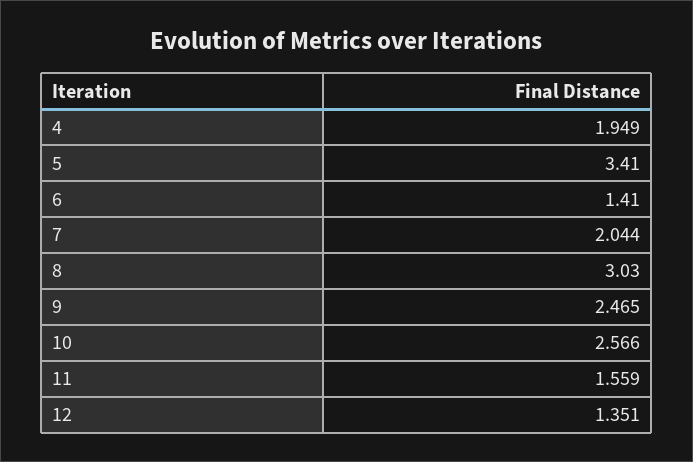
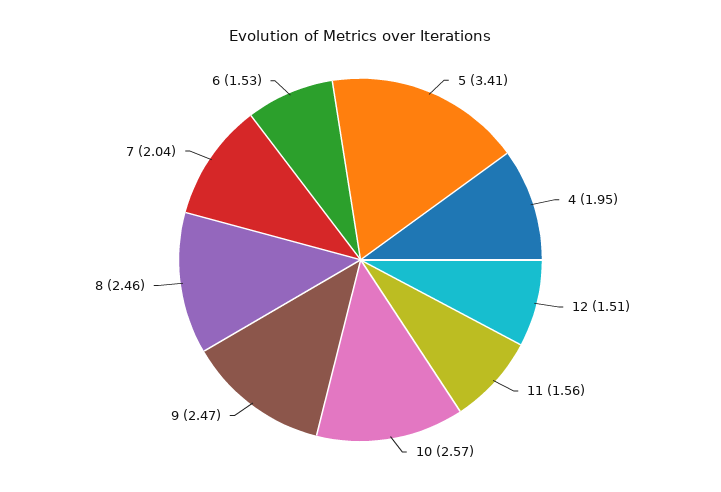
  {
    "4": 1.949,
    "5": 3.41,
-   "6": 1.41,
+   "6": 1.53,
    "7": 2.044,
-   "8": 3.03,
+   "8": 2.46,
    "9": 2.465,
    "10": 2.566,
    "11": 1.559,
-   "12": 1.351
+   "12": 1.51
  }

